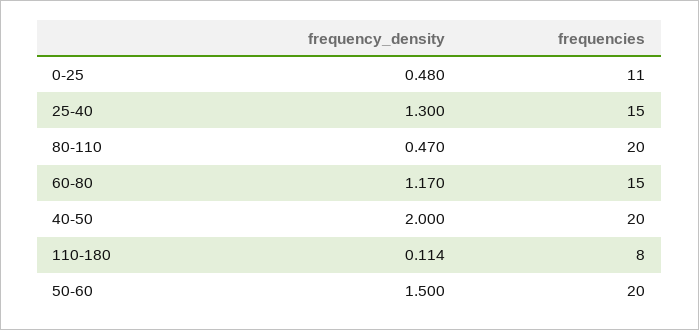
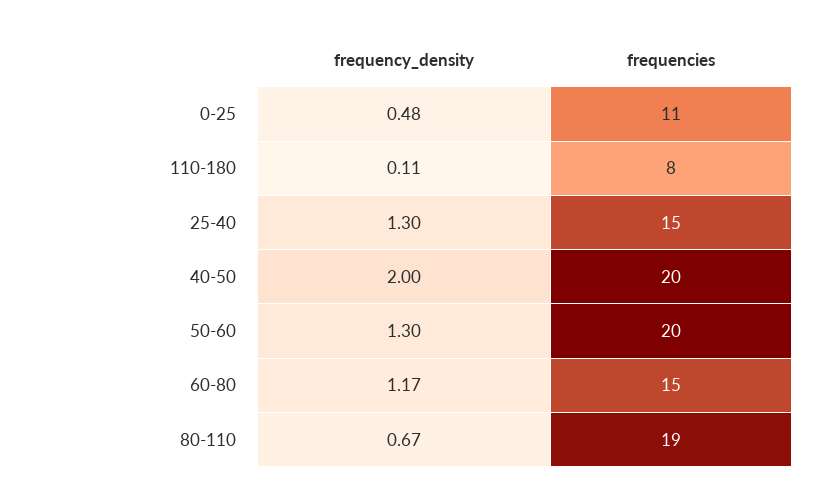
  {
    "frequency_density": {
      "0-25": 0.48,
      "25-40": 1.3,
-     "80-110": 0.47,
+     "80-110": 0.67,
      "60-80": 1.17,
      "40-50": 2,
      "110-180": 0.114,
-     "50-60": 1.5
+     "50-60": 1.3
    },
    "frequencies": {
      "0-25": 11,
      "25-40": 15,
-     "80-110": 20,
+     "80-110": 19,
      "60-80": 15,
      "40-50": 20,
      "110-180": 8,
      "50-60": 20
    }
  }

